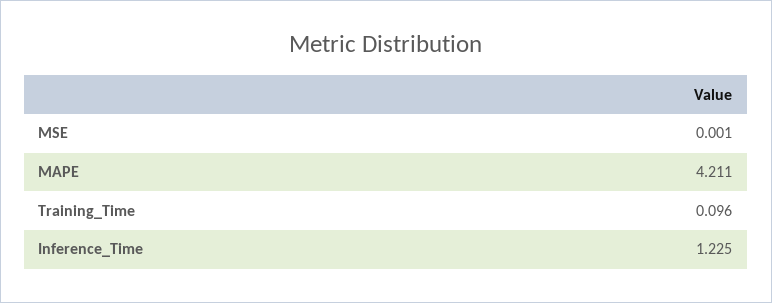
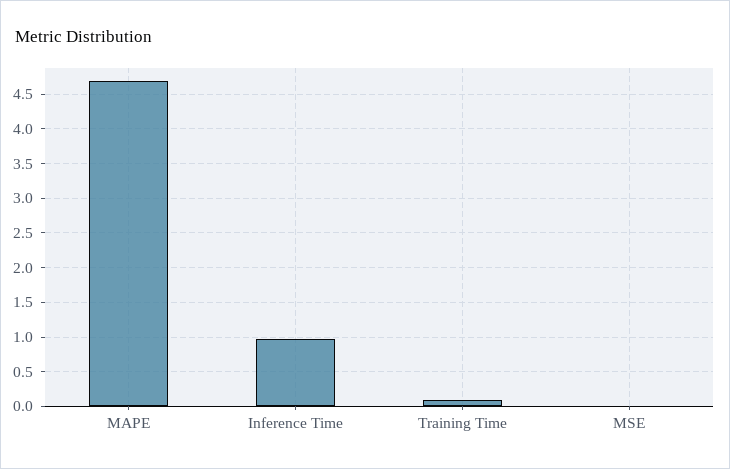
  {
    "MSE": 0.001,
-   "MAPE": 4.211,
+   "MAPE": 4.7,
    "Training_Time": 0.096,
-   "Inference_Time": 1.225
+   "Inference_Time": 1
  }

